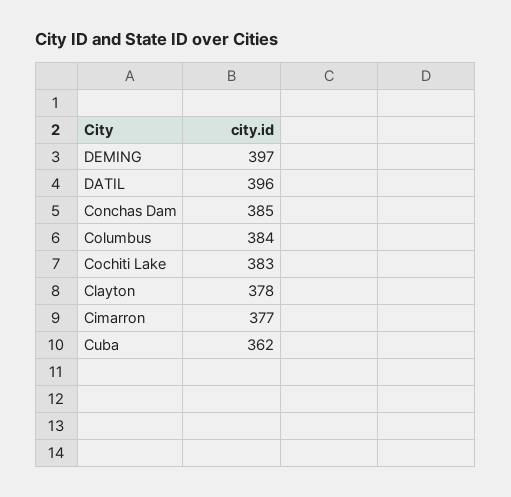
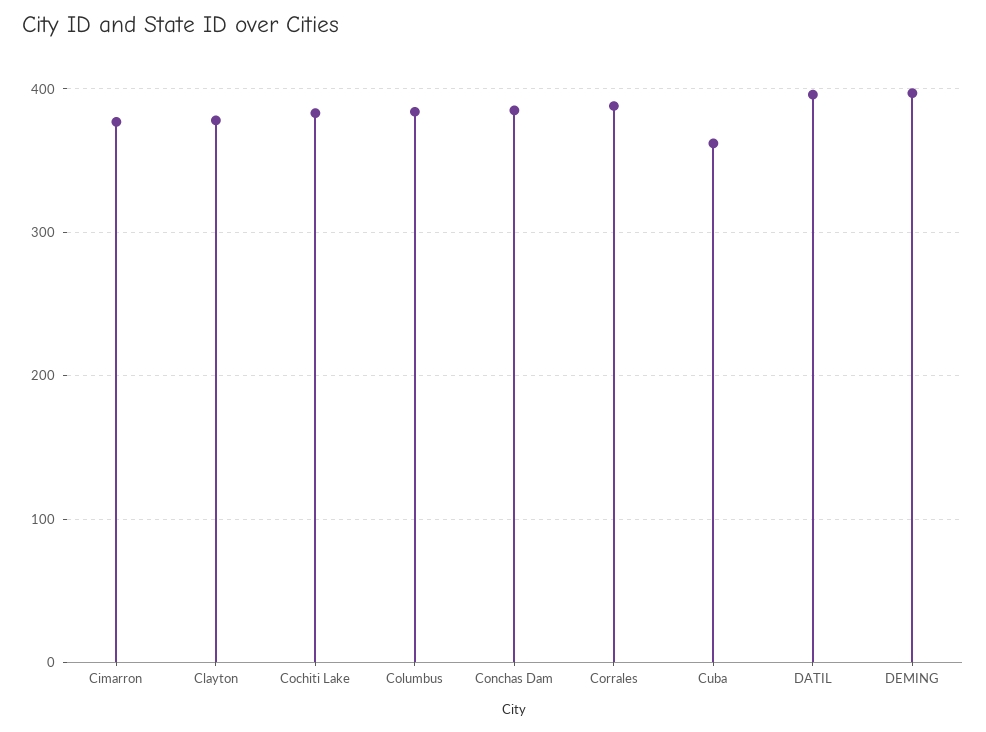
  {
    "DEMING": 397,
    "DATIL": 396,
    "Conchas Dam": 385,
    "Columbus": 384,
    "Cochiti Lake": 383,
    "Clayton": 378,
    "Cimarron": 377,
-   "Cuba": 362
+   "Cuba": 362,
+   "Corrales": 390
  }

